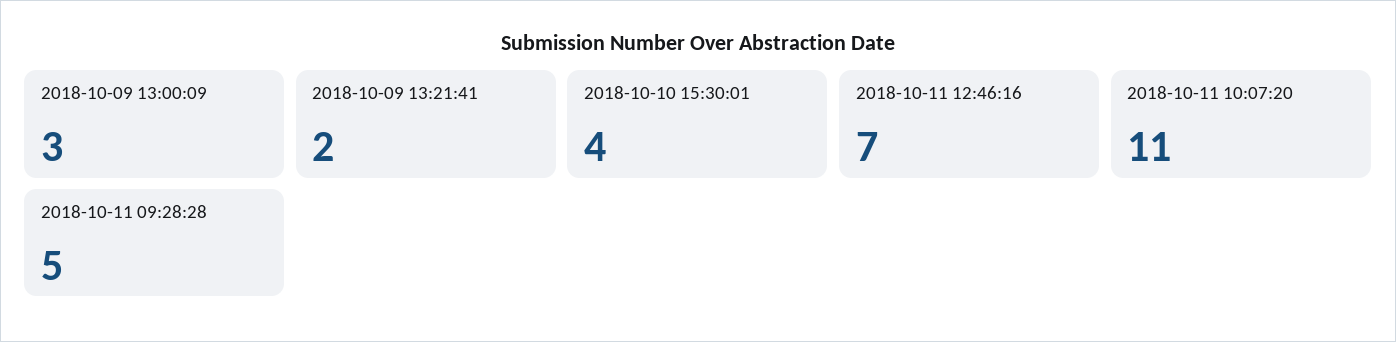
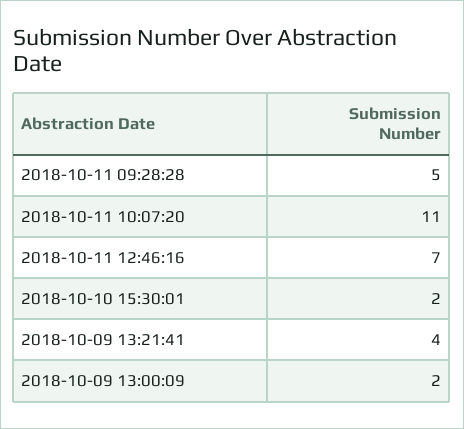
  {
-   "2018-10-09 13:00:09": 3,
+   "2018-10-09 13:00:09": 2,
-   "2018-10-09 13:21:41": 2,
+   "2018-10-09 13:21:41": 4,
-   "2018-10-10 15:30:01": 4,
+   "2018-10-10 15:30:01": 2,
    "2018-10-11 12:46:16": 7,
    "2018-10-11 10:07:20": 11,
    "2018-10-11 09:28:28": 5
  }

